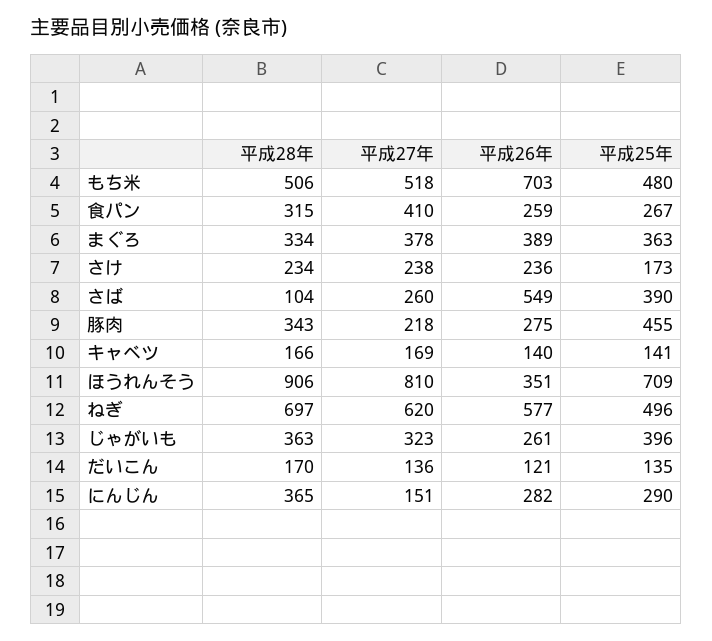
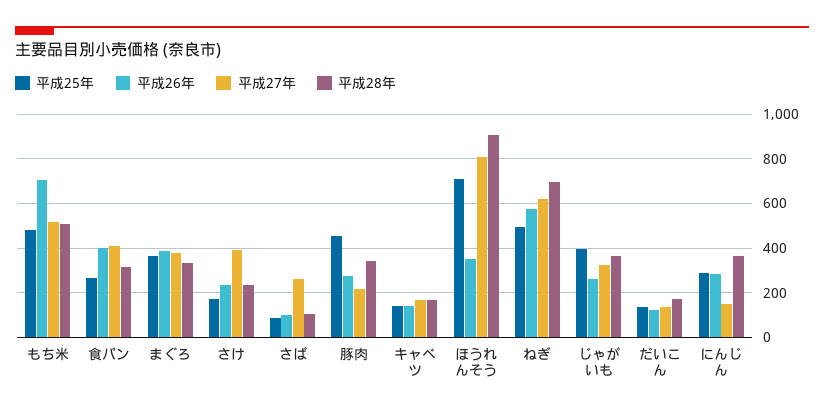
  {
    "平成28年": {
      "もち米": 506,
      "食パン": 315,
      "まぐろ": 334,
      "さけ": 234,
      "さば": 104,
      "豚肉": 343,
      "キャベツ": 166,
      "ほうれんそう": 906,
      "ねぎ": 697,
      "じゃがいも": 363,
      "だいこん": 170,
      "にんじん": 365
    },
    "平成27年": {
      "もち米": 518,
      "食パン": 410,
      "まぐろ": 378,
-     "さけ": 238,
+     "さけ": 400,
      "さば": 260,
      "豚肉": 218,
      "キャベツ": 169,
      "ほうれんそう": 810,
      "ねぎ": 620,
      "じゃがいも": 323,
      "だいこん": 136,
      "にんじん": 151
    },
    "平成26年": {
      "もち米": 703,
-     "食パン": 259,
+     "食パン": 400,
      "まぐろ": 389,
      "さけ": 236,
-     "さば": 549,
+     "さば": 100,
      "豚肉": 275,
      "キャベツ": 140,
      "ほうれんそう": 351,
      "ねぎ": 577,
      "じゃがいも": 261,
      "だいこん": 121,
      "にんじん": 282
    },
    "平成25年": {
      "もち米": 480,
      "食パン": 267,
      "まぐろ": 363,
      "さけ": 173,
-     "さば": 390,
+     "さば": 100,
      "豚肉": 455,
      "キャベツ": 141,
      "ほうれんそう": 709,
      "ねぎ": 496,
      "じゃがいも": 396,
      "だいこん": 135,
      "にんじん": 290
    }
  }

